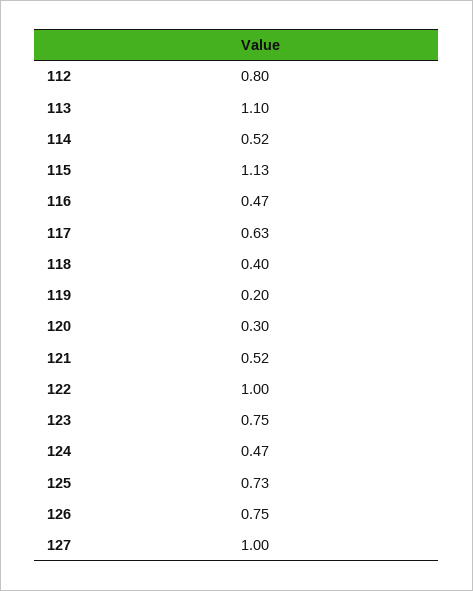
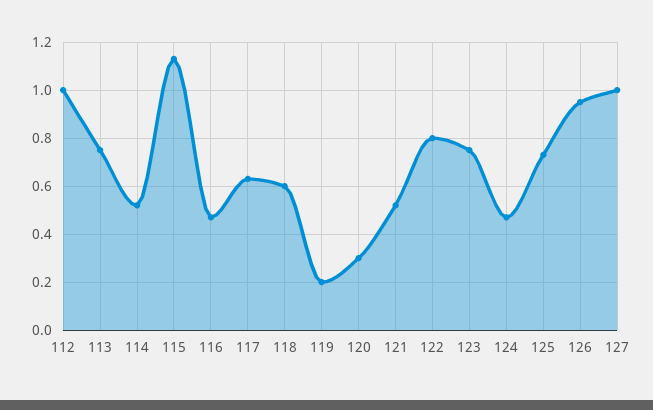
  {
-   "112": 0.8,
+   "112": 1,
-   "113": 1.1,
+   "113": 0.75,
    "114": 0.52,
    "115": 1.13,
    "116": 0.47,
    "117": 0.63,
-   "118": 0.4,
+   "118": 0.6,
    "119": 0.2,
    "120": 0.3,
    "121": 0.52,
-   "122": 1,
+   "122": 0.8,
    "123": 0.75,
    "124": 0.47,
    "125": 0.73,
-   "126": 0.75,
+   "126": 0.95,
    "127": 1
  }

